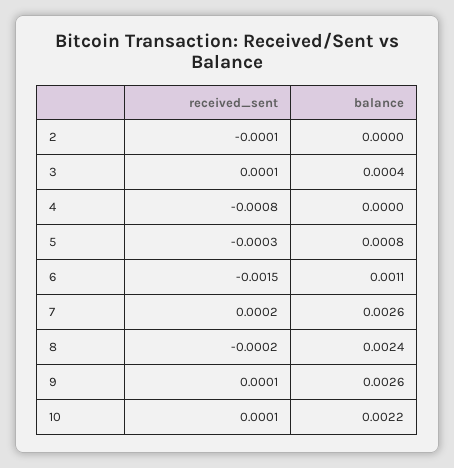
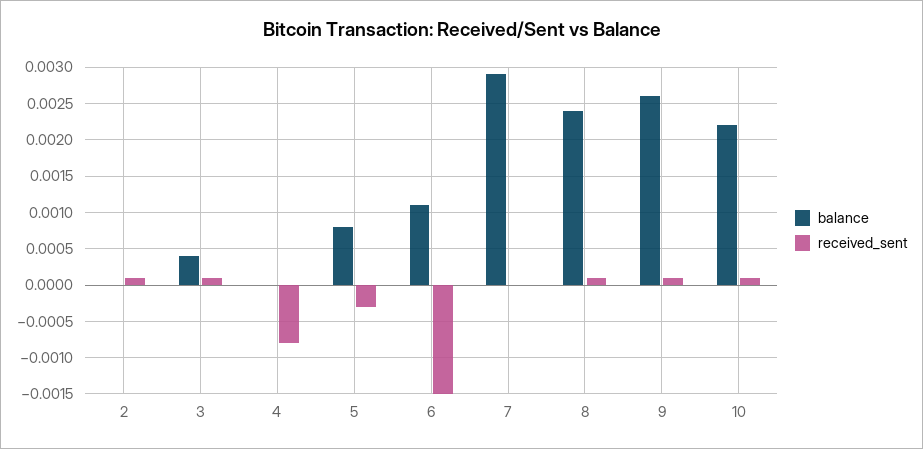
  {
    "received_sent": {
-     "2": -0.0001,
+     "2": 0.0001,
      "3": 0.0001,
      "4": -0.0008,
      "5": -0.0003,
      "6": -0.0015,
-     "7": 0.0002,
+     "7": 0,
-     "8": -0.0002,
+     "8": 0.0001,
      "9": 0.0001,
      "10": 0.0001
    },
    "balance": {
      "2": 0,
      "3": 0.0004,
      "4": 0,
      "5": 0.0008,
      "6": 0.0011,
-     "7": 0.0026,
+     "7": 0.0029,
      "8": 0.0024,
      "9": 0.0026,
      "10": 0.0022
    }
  }

